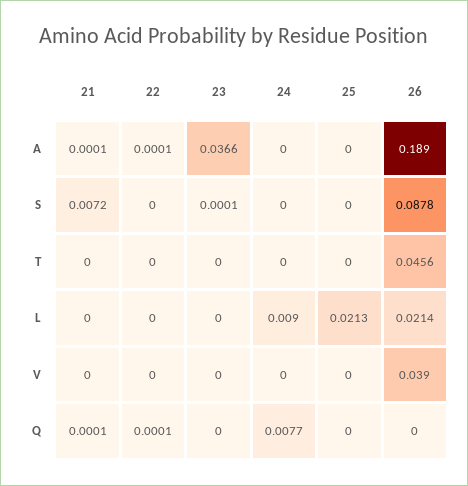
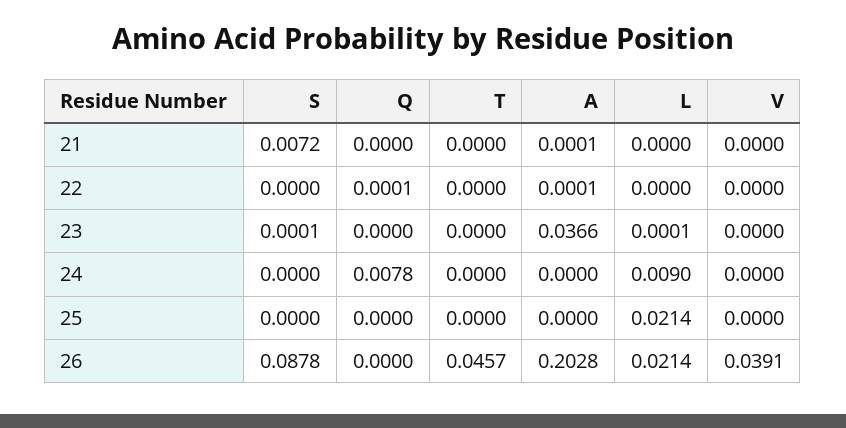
  {
    "21": {
      "A": 0.0001,
      "S": 0.0072,
      "T": 0,
      "L": 0,
      "V": 0,
-     "Q": 0.0001
+     "Q": 0
    },
    "22": {
      "A": 0.0001,
      "S": 0,
      "T": 0,
      "L": 0,
      "V": 0,
      "Q": 0.0001
    },
    "23": {
      "A": 0.0366,
      "S": 0.0001,
      "T": 0,
-     "L": 0,
+     "L": 0.0001,
      "V": 0,
      "Q": 0
    },
    "24": {
      "A": 0,
      "S": 0,
      "T": 0,
      "L": 0.009,
      "V": 0,
-     "Q": 0.0077
+     "Q": 0.0078
    },
    "25": {
      "A": 0,
      "S": 0,
      "T": 0,
-     "L": 0.0213,
+     "L": 0.0214,
      "V": 0,
      "Q": 0
    },
    "26": {
-     "A": 0.189,
+     "A": 0.2028,
      "S": 0.0878,
-     "T": 0.0456,
+     "T": 0.0457,
      "L": 0.0214,
-     "V": 0.039,
+     "V": 0.0391,
      "Q": 0
    }
  }

